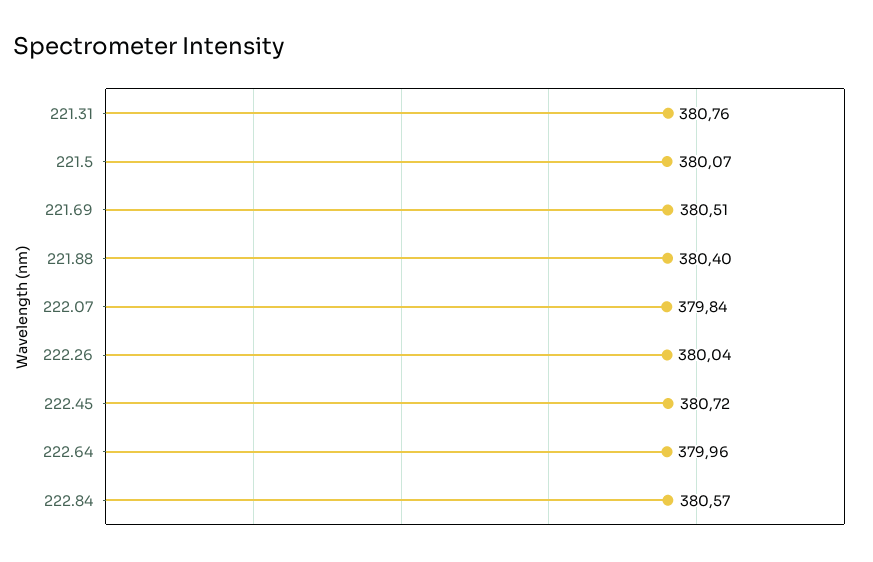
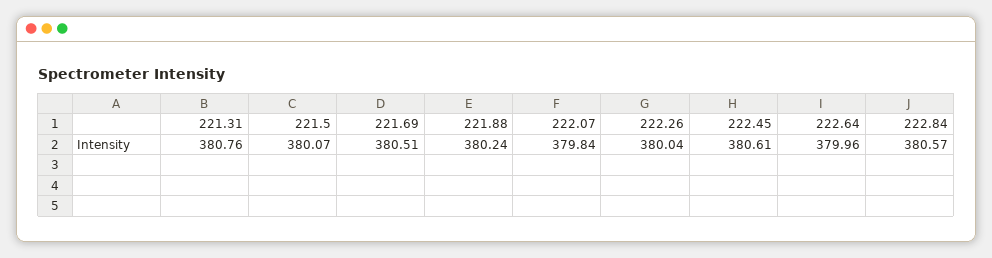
  {
    "221.31": 380.76,
    "221.5": 380.07,
    "221.69": 380.51,
-   "221.88": 380.4,
+   "221.88": 380.24,
    "222.07": 379.84,
    "222.26": 380.04,
-   "222.45": 380.72,
+   "222.45": 380.61,
    "222.64": 379.96,
    "222.84": 380.57
  }

